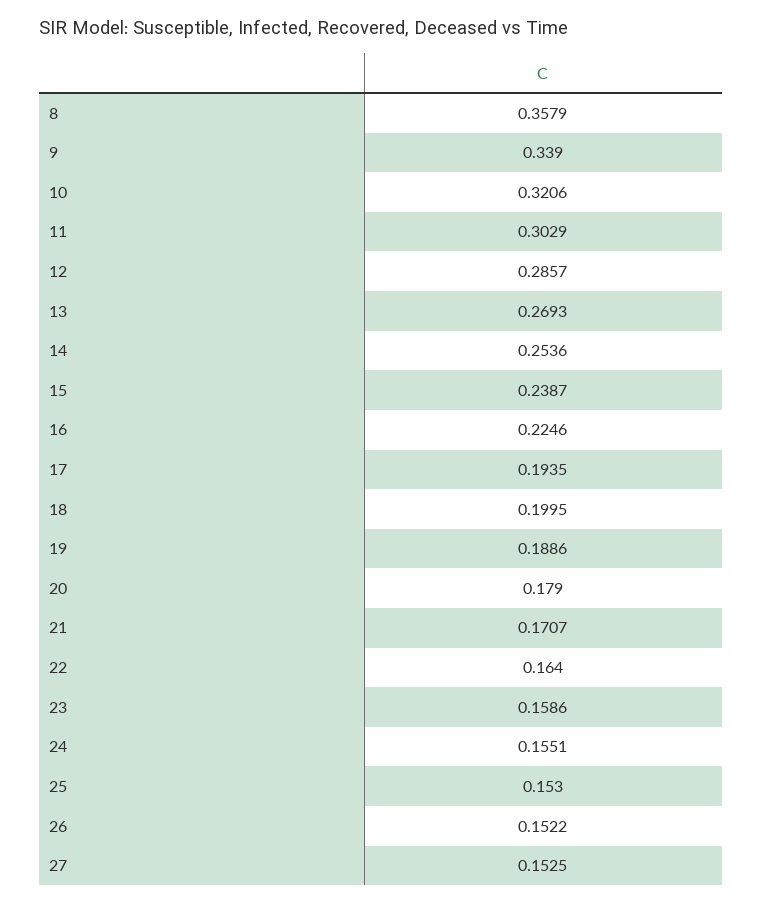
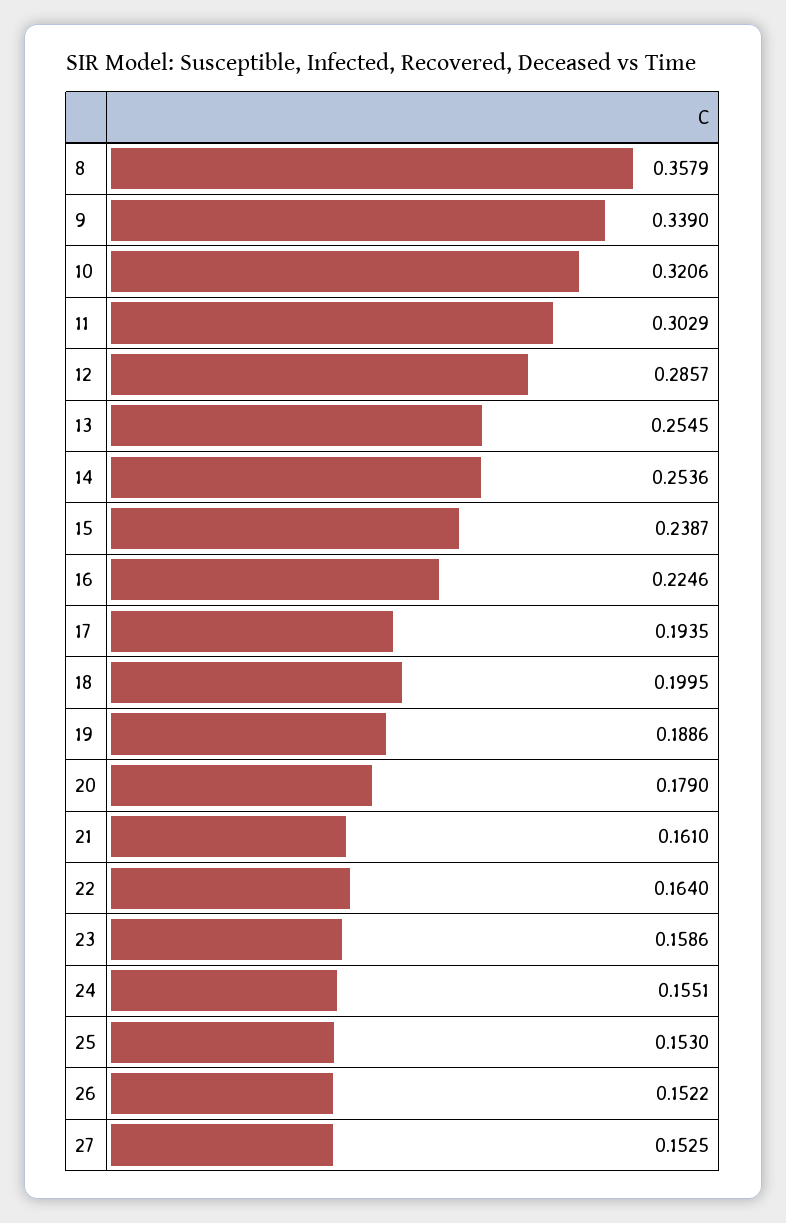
  {
    "8": 0.3579,
    "9": 0.339,
    "10": 0.3206,
    "11": 0.3029,
    "12": 0.2857,
-   "13": 0.2693,
+   "13": 0.2545,
    "14": 0.2536,
    "15": 0.2387,
    "16": 0.2246,
    "17": 0.1935,
    "18": 0.1995,
    "19": 0.1886,
    "20": 0.179,
-   "21": 0.1707,
+   "21": 0.161,
    "22": 0.164,
    "23": 0.1586,
    "24": 0.1551,
    "25": 0.153,
    "26": 0.1522,
    "27": 0.1525
  }

